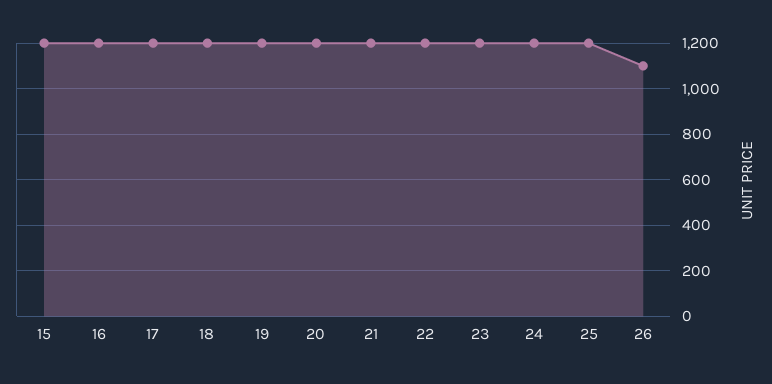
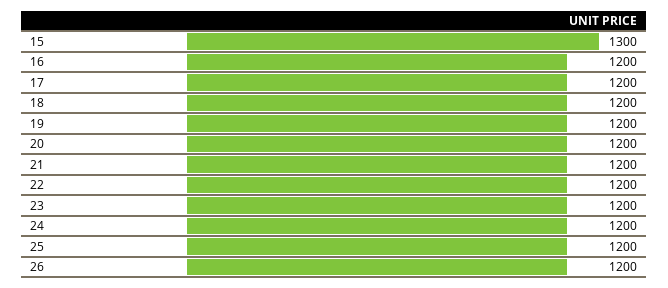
  {
-   "15": 1200,
+   "15": 1300,
    "16": 1200,
    "17": 1200,
    "18": 1200,
    "19": 1200,
    "20": 1200,
    "21": 1200,
    "22": 1200,
    "23": 1200,
    "24": 1200,
    "25": 1200,
-   "26": 1100
+   "26": 1200
  }

